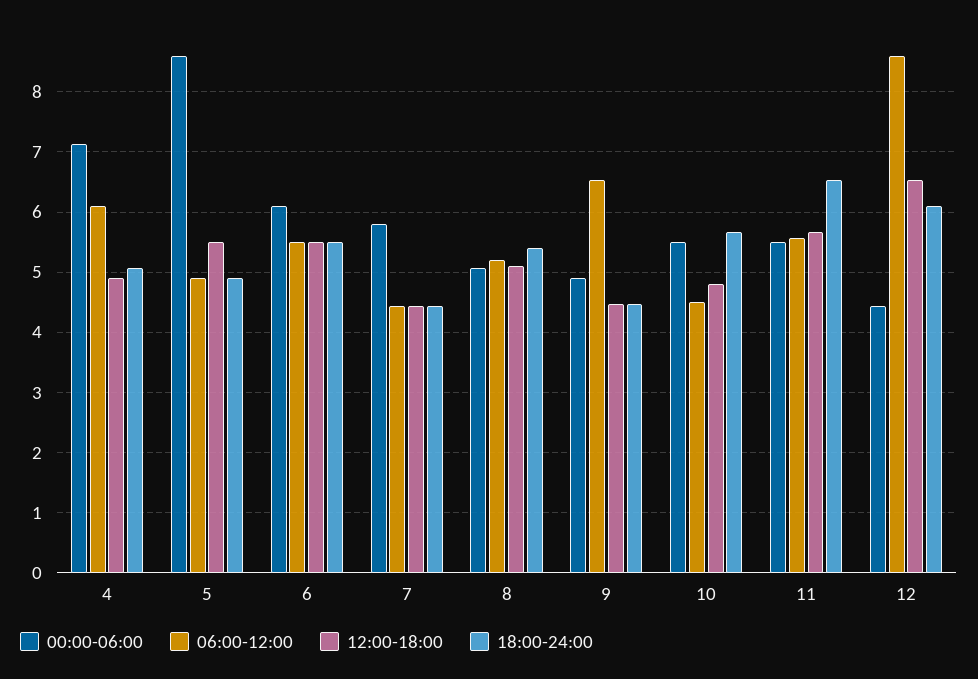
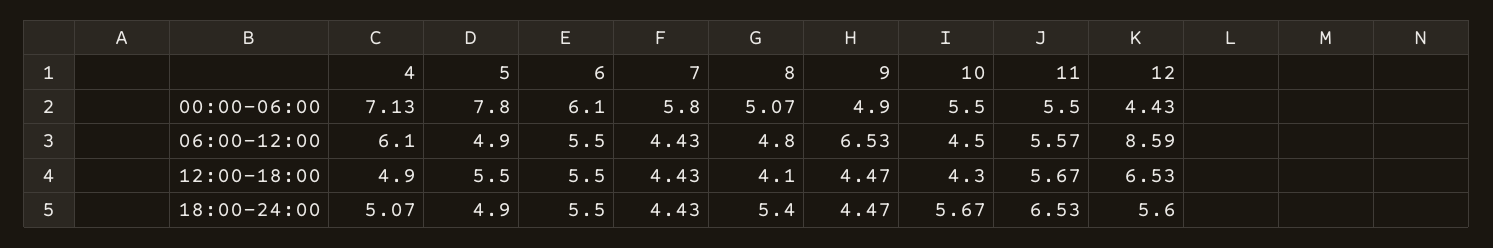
  {
    "00:00-06:00": {
      "4": 7.13,
-     "5": 8.6,
+     "5": 7.8,
      "6": 6.1,
      "7": 5.8,
      "8": 5.07,
      "9": 4.9,
      "10": 5.5,
      "11": 5.5,
      "12": 4.43
    },
    "06:00-12:00": {
      "4": 6.1,
      "5": 4.9,
      "6": 5.5,
      "7": 4.43,
-     "8": 5.2,
+     "8": 4.8,
      "9": 6.53,
      "10": 4.5,
      "11": 5.57,
      "12": 8.59
    },
    "12:00-18:00": {
      "4": 4.9,
      "5": 5.5,
      "6": 5.5,
      "7": 4.43,
-     "8": 5.1,
+     "8": 4.1,
      "9": 4.47,
-     "10": 4.8,
+     "10": 4.3,
      "11": 5.67,
      "12": 6.53
    },
    "18:00-24:00": {
      "4": 5.07,
      "5": 4.9,
      "6": 5.5,
      "7": 4.43,
      "8": 5.4,
      "9": 4.47,
      "10": 5.67,
      "11": 6.53,
-     "12": 6.1
+     "12": 5.6
    }
  }

